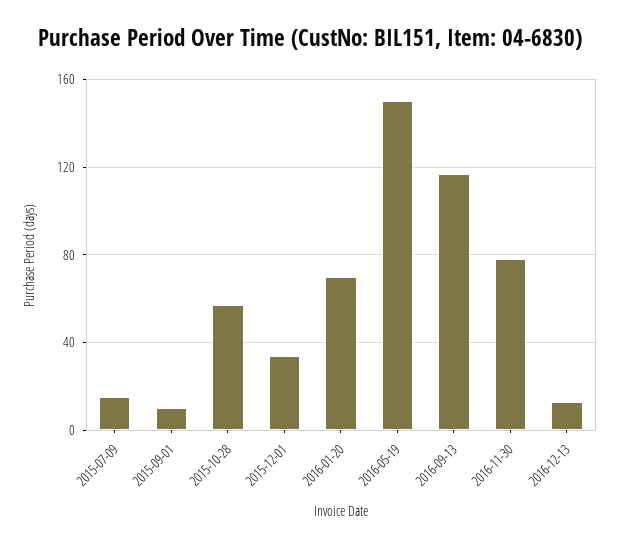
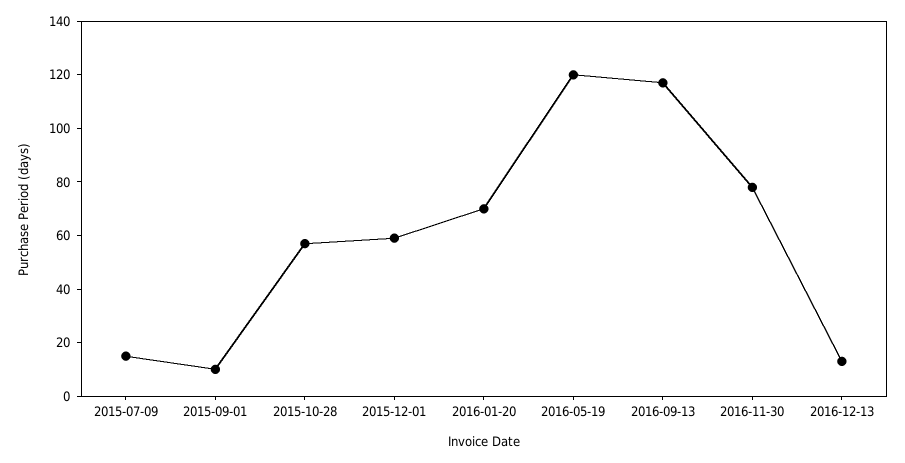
  {
    "2015-07-09": 15,
    "2015-09-01": 10,
    "2015-10-28": 55,
-   "2015-12-01": 35,
+   "2015-12-01": 60,
    "2016-01-20": 70,
-   "2016-05-19": 150,
+   "2016-05-19": 120,
    "2016-09-13": 115,
    "2016-11-30": 80,
    "2016-12-13": 15
  }

